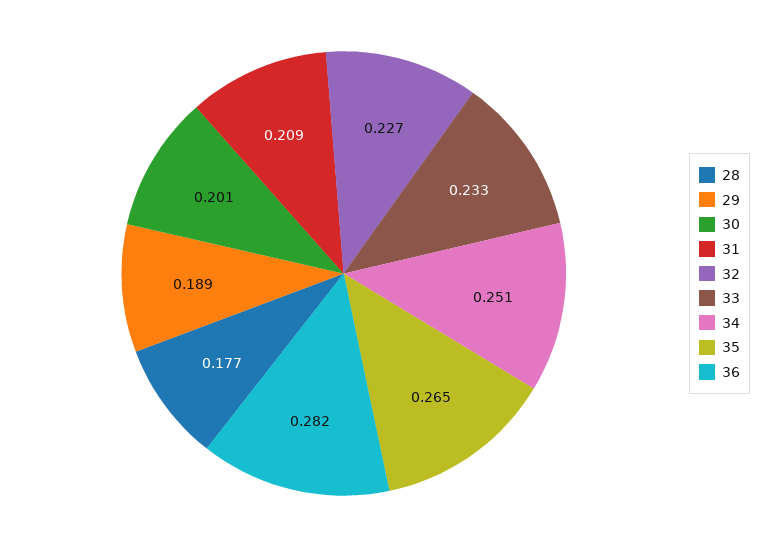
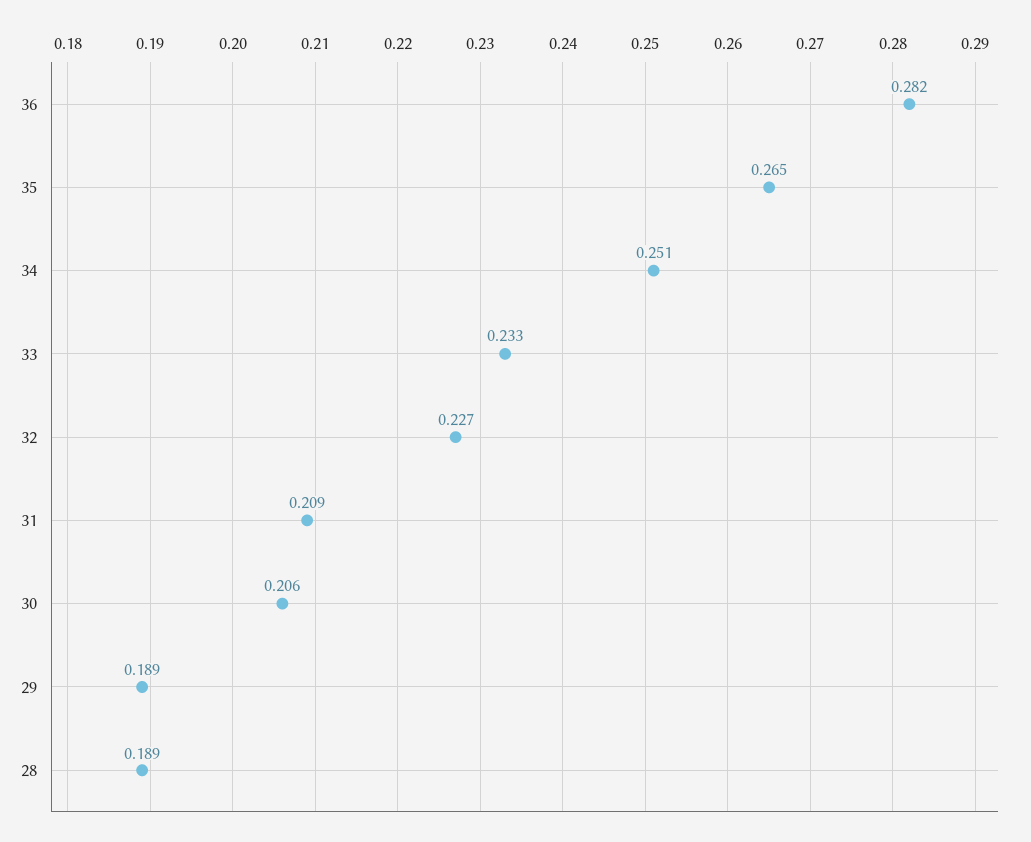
  {
-   "28": 0.177,
+   "28": 0.189,
    "29": 0.189,
-   "30": 0.201,
+   "30": 0.206,
    "31": 0.209,
    "32": 0.227,
    "33": 0.233,
    "34": 0.251,
    "35": 0.265,
    "36": 0.282
  }

